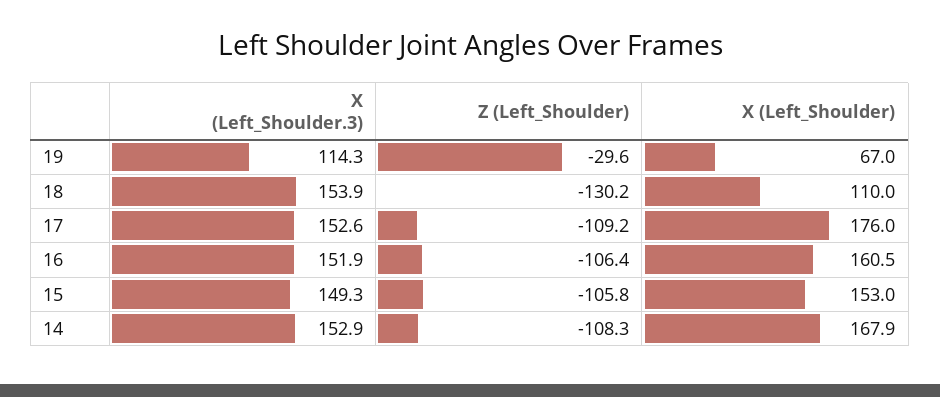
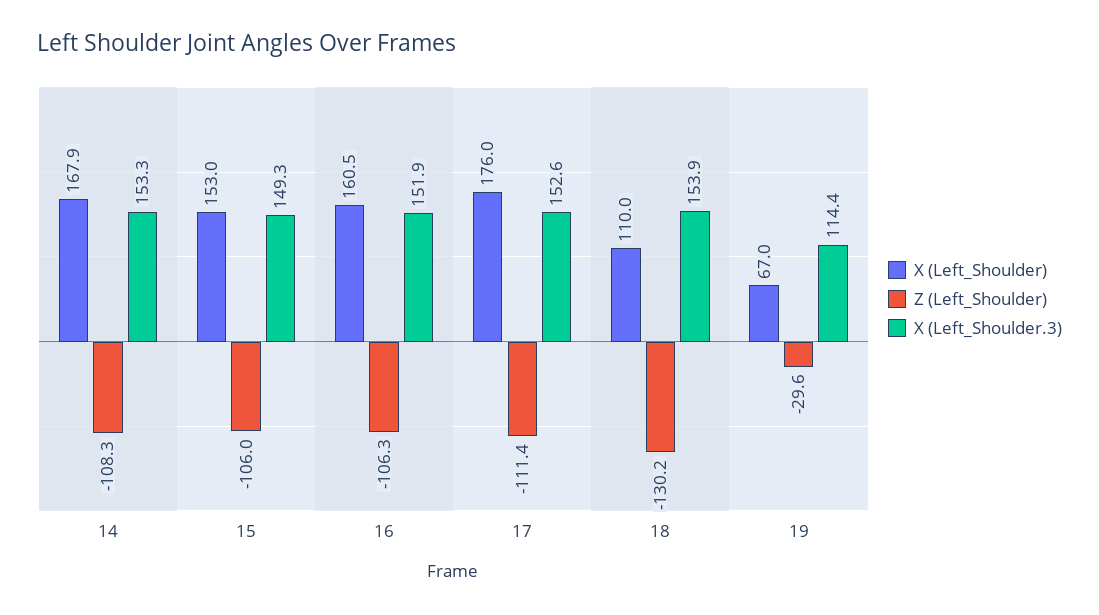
  {
    "X (Left_Shoulder.3)": {
-     "19": 114.3,
+     "19": 114.4,
      "18": 153.9,
      "17": 152.6,
      "16": 151.9,
      "15": 149.3,
-     "14": 152.9
+     "14": 153.3
    },
    "Z (Left_Shoulder)": {
      "19": -29.6,
      "18": -130.2,
-     "17": -109.2,
+     "17": -111.4,
-     "16": -106.4,
+     "16": -106.3,
-     "15": -105.8,
+     "15": -106,
      "14": -108.3
    },
    "X (Left_Shoulder)": {
      "19": 67,
      "18": 110,
      "17": 176,
      "16": 160.5,
      "15": 153,
      "14": 167.9
    }
  }

